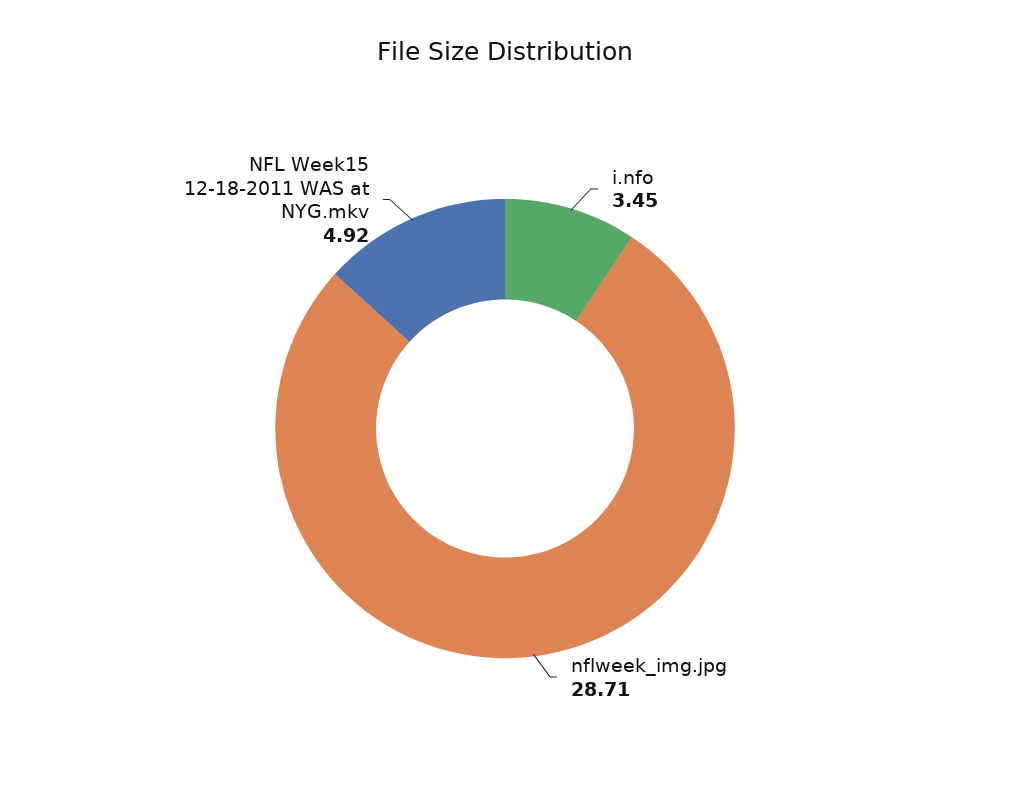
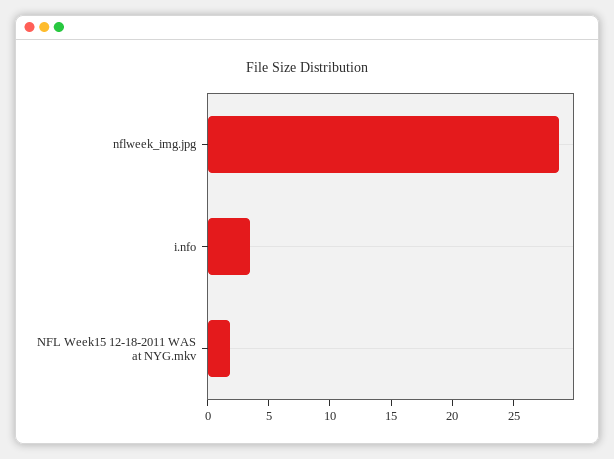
  {
    "i.nfo": 3.45,
    "nflweek_img.jpg": 28.71,
-   "NFL Week15 12-18-2011 WAS at NYG.mkv": 4.92
+   "NFL Week15 12-18-2011 WAS at NYG.mkv": 2
  }

